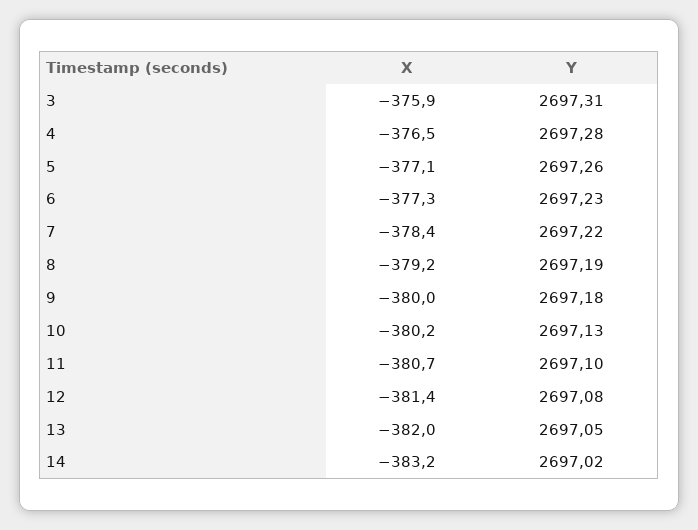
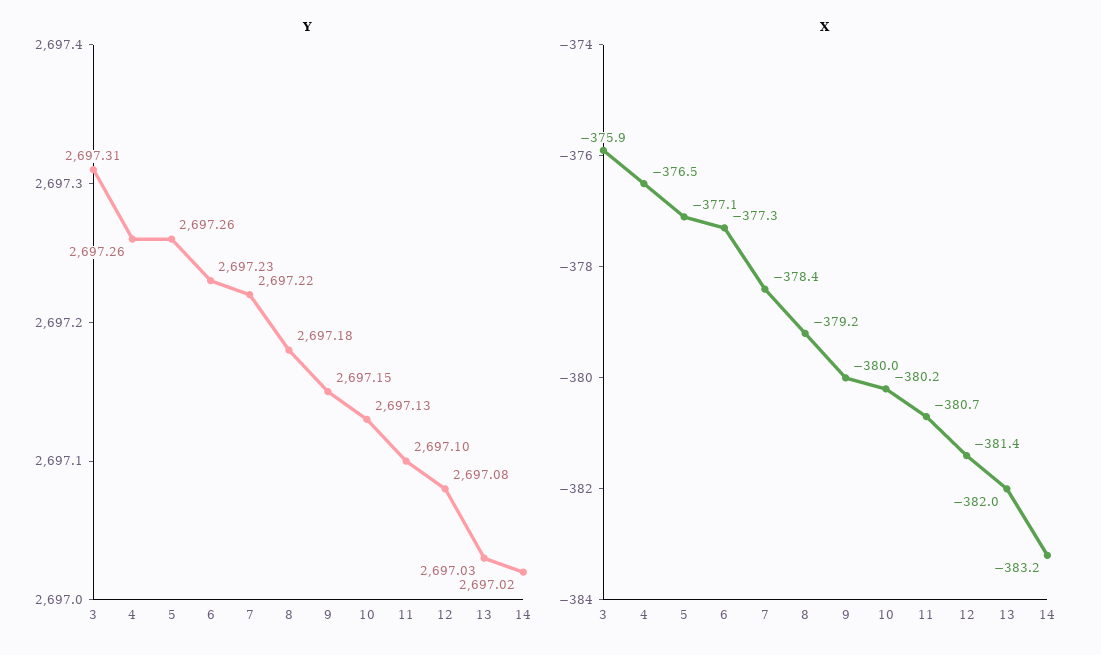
  {
    "X": {
      "3": -375.9,
      "4": -376.5,
      "5": -377.1,
      "6": -377.3,
      "7": -378.4,
      "8": -379.2,
      "9": -380,
      "10": -380.2,
      "11": -380.7,
      "12": -381.4,
      "13": -382,
      "14": -383.2
    },
    "Y": {
      "3": 2697.31,
-     "4": 2697.28,
+     "4": 2697.26,
      "5": 2697.26,
      "6": 2697.23,
      "7": 2697.22,
-     "8": 2697.19,
+     "8": 2697.18,
-     "9": 2697.18,
+     "9": 2697.15,
      "10": 2697.13,
      "11": 2697.1,
      "12": 2697.08,
-     "13": 2697.05,
+     "13": 2697.03,
      "14": 2697.02
    }
  }

